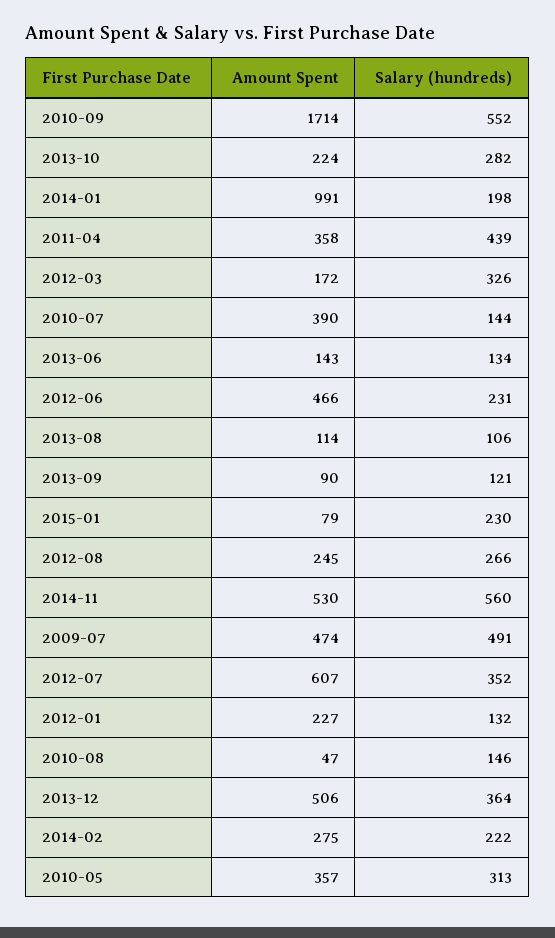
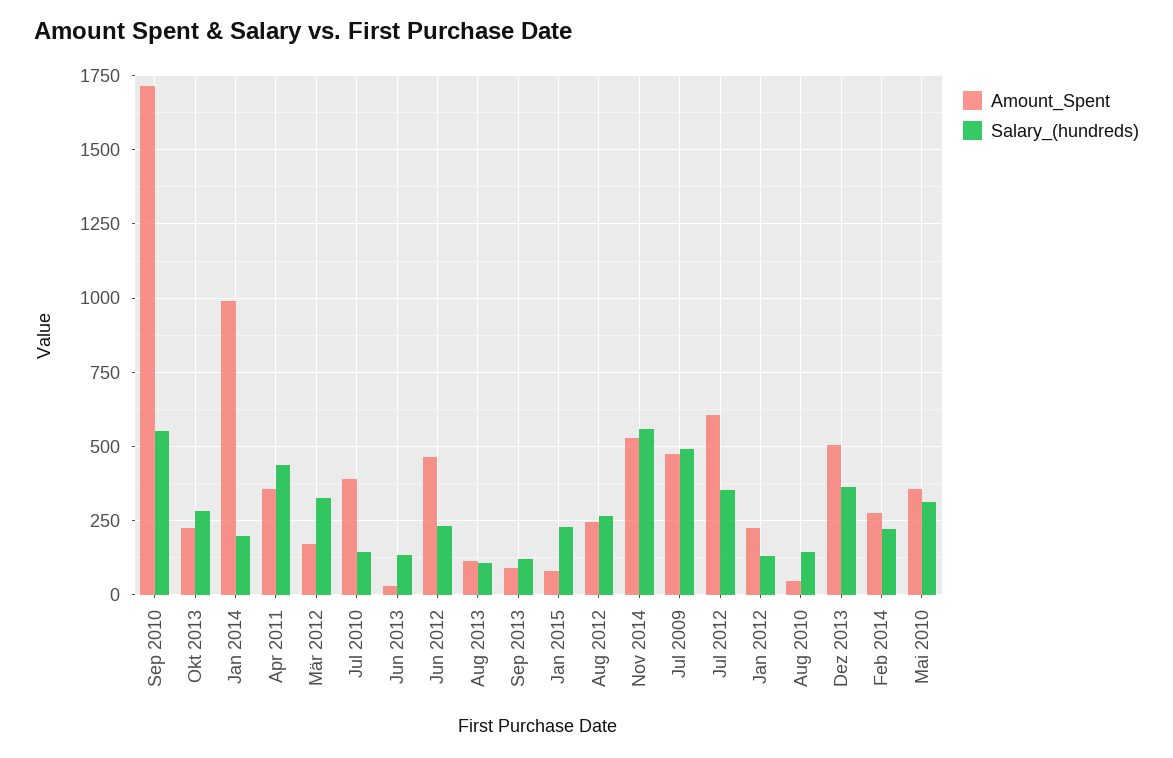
  {
    "Amount Spent": {
      "2010-09": 1714,
      "2013-10": 224,
      "2014-01": 991,
      "2011-04": 358,
      "2012-03": 172,
      "2010-07": 390,
-     "2013-06": 143,
+     "2013-06": 25,
      "2012-06": 466,
      "2013-08": 114,
      "2013-09": 90,
      "2015-01": 79,
      "2012-08": 245,
      "2014-11": 530,
      "2009-07": 474,
      "2012-07": 607,
      "2012-01": 227,
      "2010-08": 47,
      "2013-12": 506,
      "2014-02": 275,
      "2010-05": 357
    },
    "Salary (hundreds)": {
      "2010-09": 552,
      "2013-10": 282,
      "2014-01": 198,
      "2011-04": 439,
      "2012-03": 326,
      "2010-07": 144,
      "2013-06": 134,
      "2012-06": 231,
      "2013-08": 106,
      "2013-09": 121,
      "2015-01": 230,
      "2012-08": 266,
      "2014-11": 560,
      "2009-07": 491,
      "2012-07": 352,
      "2012-01": 132,
      "2010-08": 146,
      "2013-12": 364,
      "2014-02": 222,
      "2010-05": 313
    }
  }

